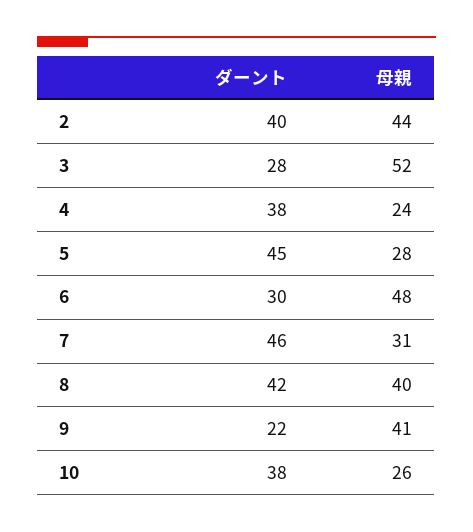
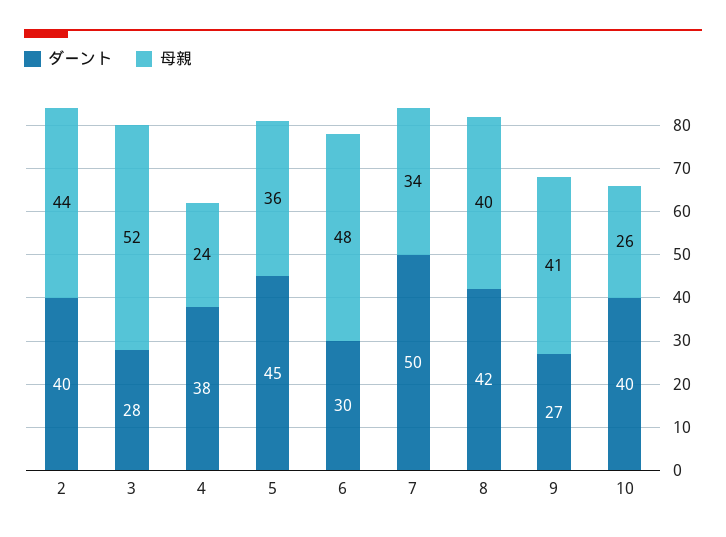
  {
    "ダーント": {
      "2": 40,
      "3": 28,
      "4": 38,
      "5": 45,
      "6": 30,
-     "7": 46,
+     "7": 50,
      "8": 42,
-     "9": 22,
+     "9": 27,
-     "10": 38
+     "10": 40
    },
    "母親": {
      "2": 44,
      "3": 52,
      "4": 24,
-     "5": 28,
+     "5": 36,
      "6": 48,
-     "7": 31,
+     "7": 34,
      "8": 40,
      "9": 41,
      "10": 26
    }
  }

